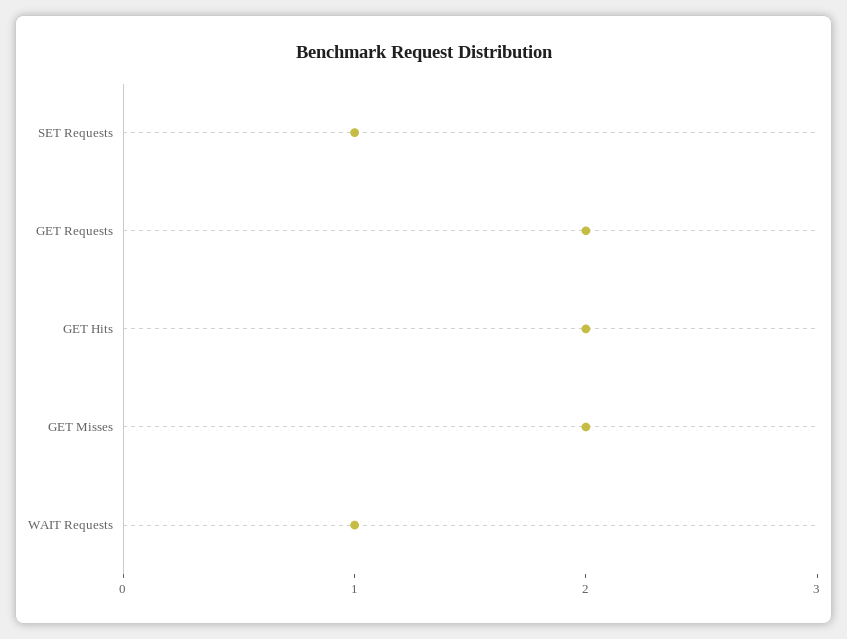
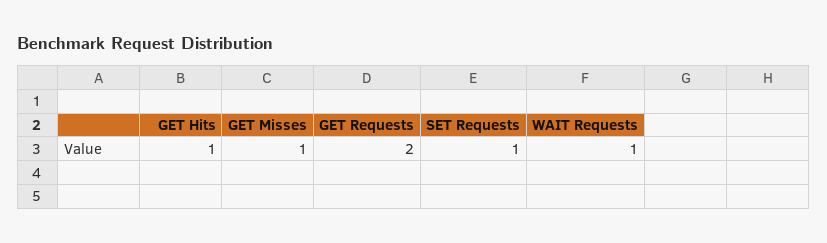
  {
    "SET Requests": 1,
    "GET Requests": 2,
-   "GET Hits": 2,
+   "GET Hits": 1,
-   "GET Misses": 2,
+   "GET Misses": 1,
    "WAIT Requests": 1
  }

